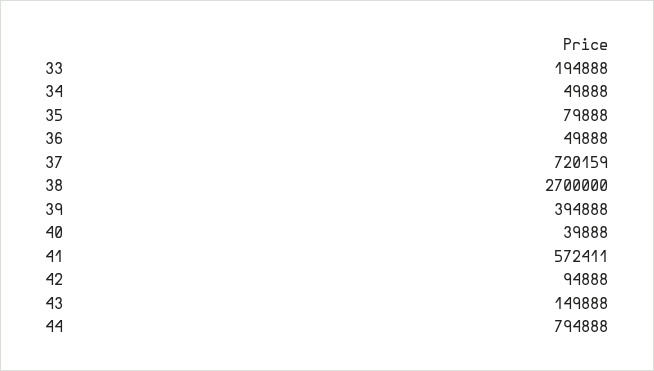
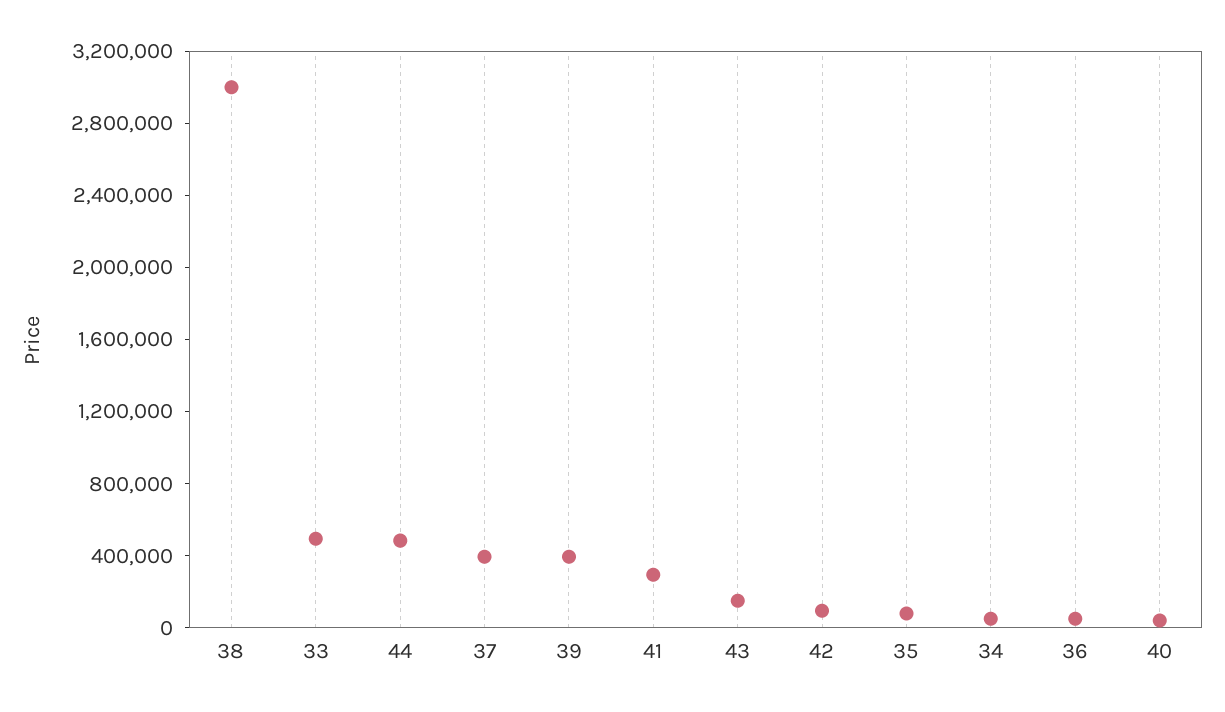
  {
-   "33": 194888,
+   "33": 500000,
    "34": 49888,
    "35": 79888,
    "36": 49888,
-   "37": 720159,
+   "37": 400000,
-   "38": 2700000,
+   "38": 3000000,
    "39": 394888,
    "40": 39888,
-   "41": 572411,
+   "41": 300000,
    "42": 94888,
    "43": 149888,
-   "44": 794888
+   "44": 500000
  }

